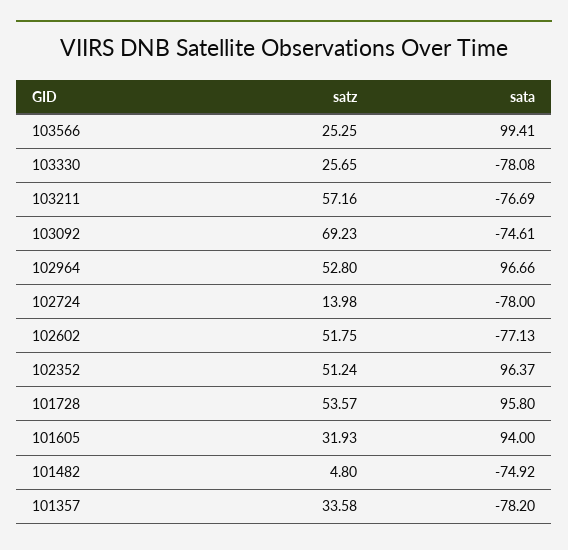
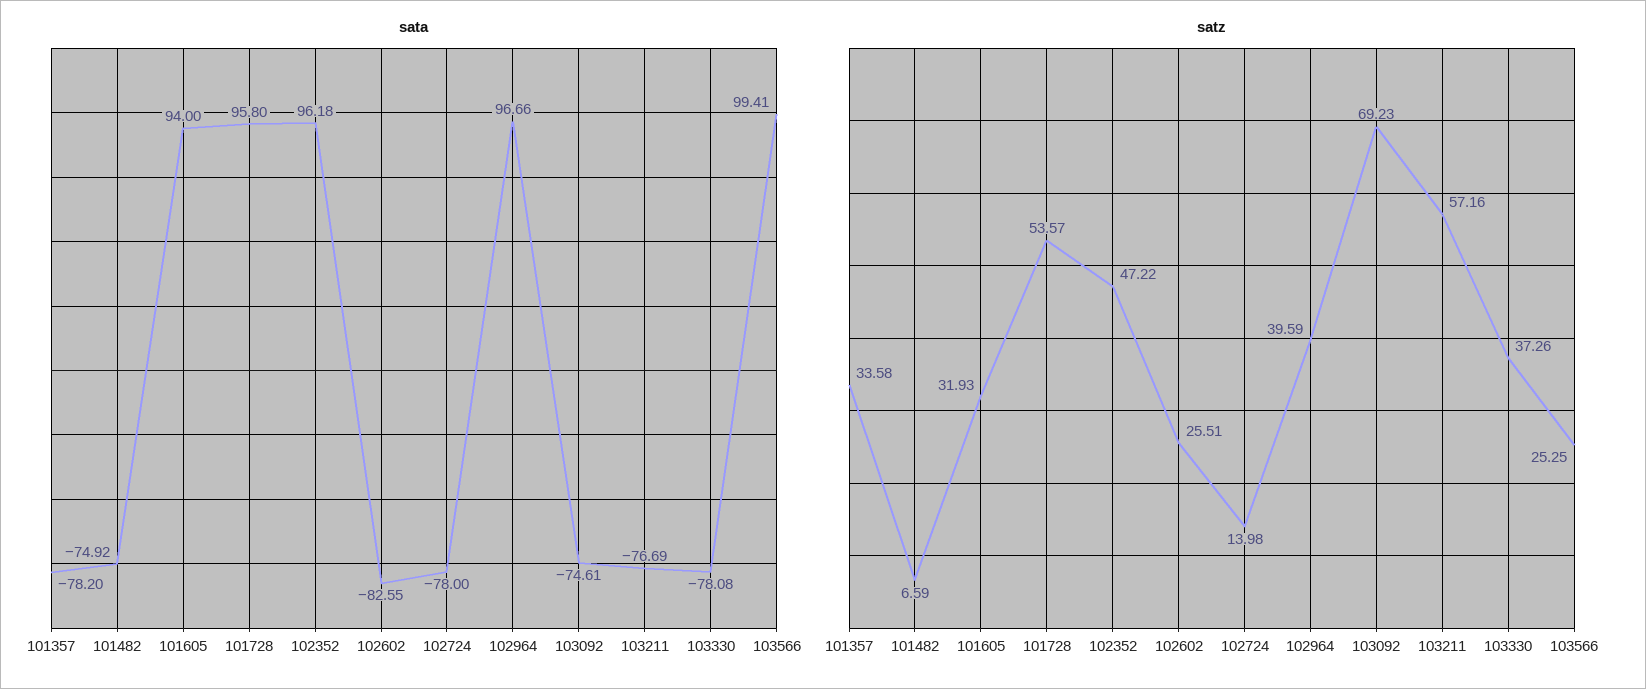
  {
    "satz": {
      "103566": 25.25,
-     "103330": 25.65,
+     "103330": 37.26,
      "103211": 57.16,
      "103092": 69.23,
-     "102964": 52.8,
+     "102964": 39.59,
      "102724": 13.98,
-     "102602": 51.75,
+     "102602": 25.51,
-     "102352": 51.24,
+     "102352": 47.22,
      "101728": 53.57,
      "101605": 31.93,
-     "101482": 4.8,
+     "101482": 6.59,
      "101357": 33.58
    },
    "sata": {
      "103566": 99.41,
      "103330": -78.08,
      "103211": -76.69,
      "103092": -74.61,
      "102964": 96.66,
      "102724": -78,
-     "102602": -77.13,
+     "102602": -82.55,
-     "102352": 96.37,
+     "102352": 96.18,
      "101728": 95.8,
      "101605": 94,
      "101482": -74.92,
      "101357": -78.2
    }
  }

